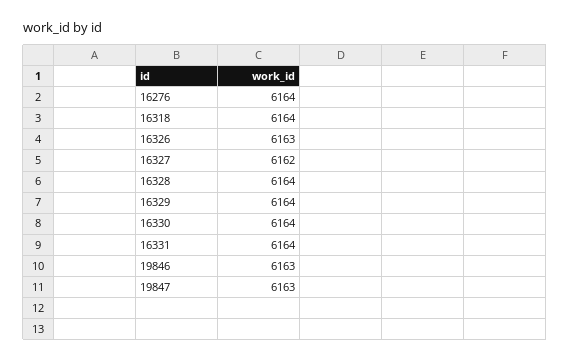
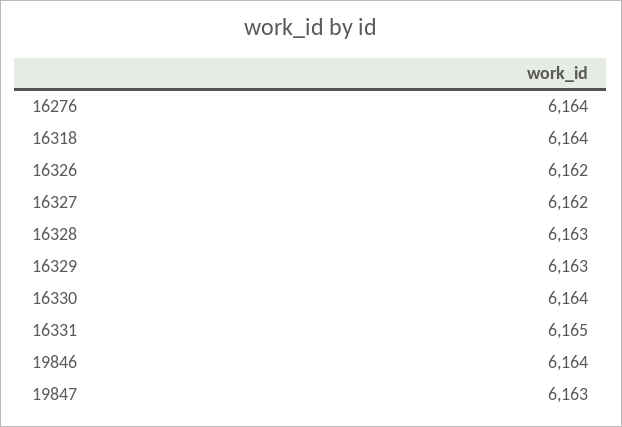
  {
    "16276": 6164,
    "16318": 6164,
-   "16326": 6163,
+   "16326": 6162,
    "16327": 6162,
-   "16328": 6164,
+   "16328": 6163,
-   "16329": 6164,
+   "16329": 6163,
    "16330": 6164,
-   "16331": 6164,
+   "16331": 6165,
-   "19846": 6163,
+   "19846": 6164,
    "19847": 6163
  }

